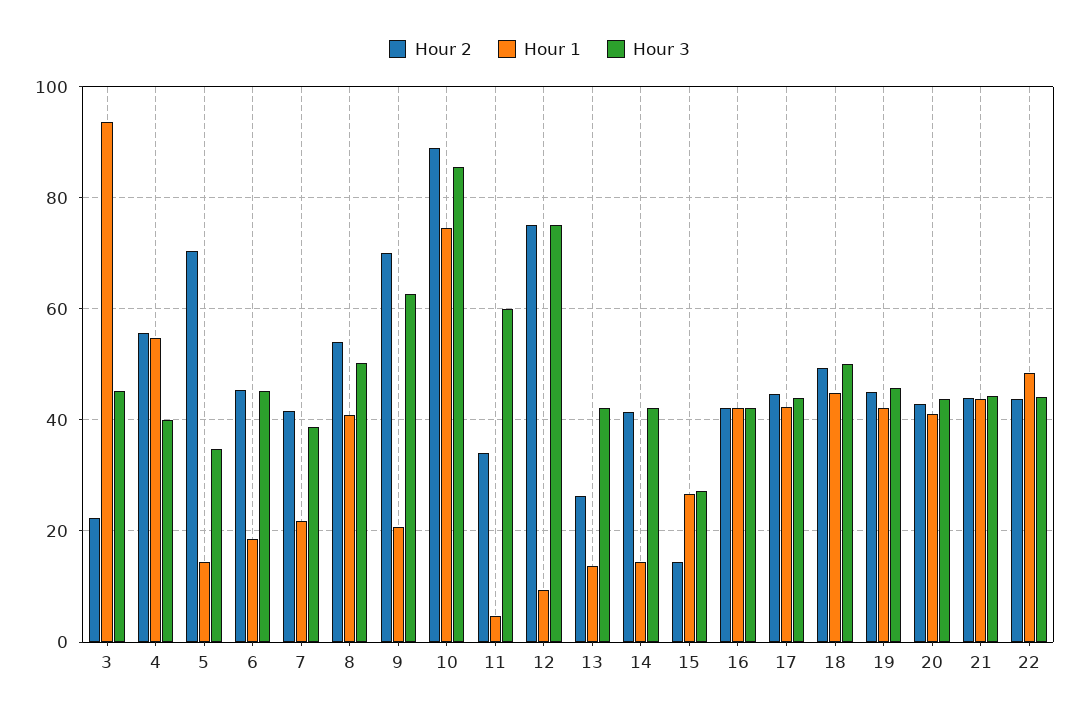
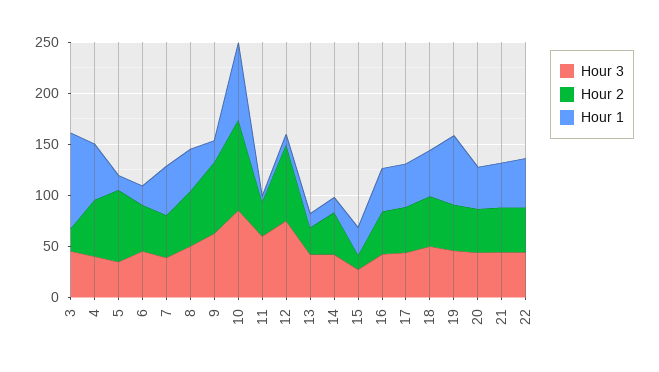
  {
    "Hour 2": {
      "3": 22,
      "4": 56,
      "5": 70,
      "6": 46,
      "7": 42,
      "8": 54,
      "9": 70,
      "10": 90,
      "11": 34,
      "12": 76,
      "13": 26,
      "14": 42,
      "15": 14,
      "16": 42,
      "17": 44,
      "18": 50,
      "19": 46,
      "20": 42,
      "21": 44,
      "22": 44
    },
    "Hour 1": {
      "3": 94,
      "4": 54,
      "5": 14,
      "6": 18,
-     "7": 22,
+     "7": 50,
      "8": 40,
      "9": 20,
      "10": 74,
      "11": 4,
      "12": 10,
      "13": 14,
      "14": 14,
      "15": 26,
      "16": 42,
      "17": 42,
      "18": 44,
-     "19": 42,
+     "19": 70,
      "20": 42,
      "21": 44,
      "22": 48
    },
    "Hour 3": {
      "3": 46,
      "4": 40,
      "5": 34,
      "6": 46,
      "7": 38,
      "8": 50,
      "9": 62,
      "10": 86,
      "11": 60,
      "12": 76,
      "13": 42,
      "14": 42,
      "15": 28,
      "16": 42,
      "17": 44,
      "18": 50,
      "19": 46,
      "20": 44,
      "21": 44,
      "22": 44
    }
  }

